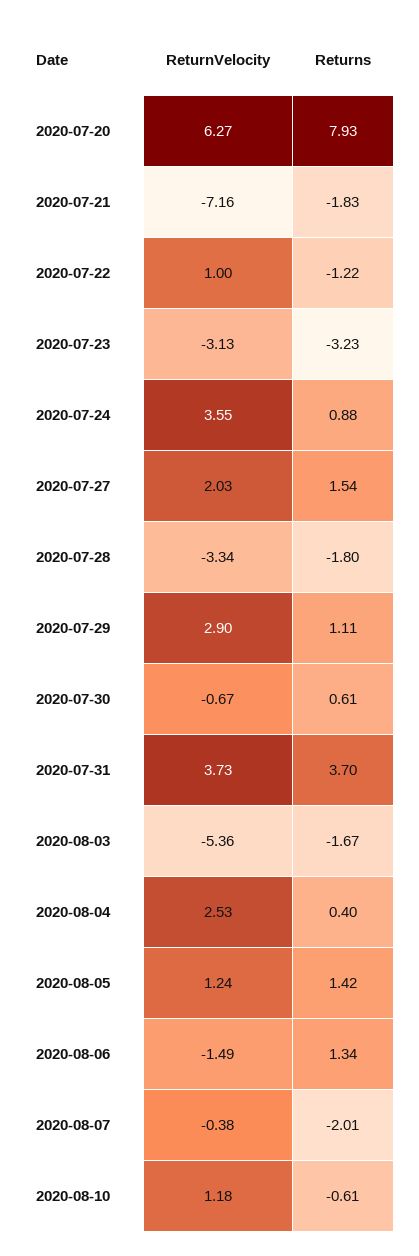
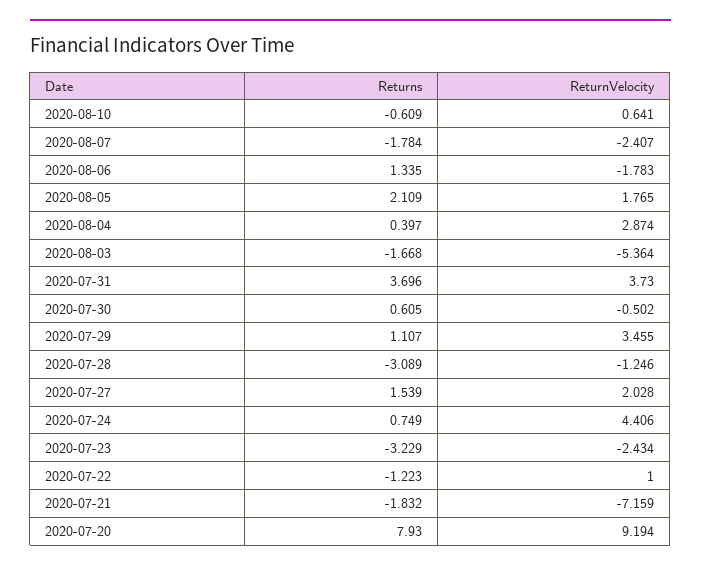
  {
    "ReturnVelocity": {
-     "2020-07-20": 6.27,
+     "2020-07-20": 9.194,
      "2020-07-21": -7.159,
      "2020-07-22": 1,
-     "2020-07-23": -3.13,
+     "2020-07-23": -2.434,
-     "2020-07-24": 3.55,
+     "2020-07-24": 4.406,
      "2020-07-27": 2.028,
-     "2020-07-28": -3.34,
+     "2020-07-28": -1.246,
-     "2020-07-29": 2.9,
+     "2020-07-29": 3.455,
-     "2020-07-30": -0.67,
+     "2020-07-30": -0.502,
      "2020-07-31": 3.73,
      "2020-08-03": -5.364,
-     "2020-08-04": 2.53,
+     "2020-08-04": 2.874,
-     "2020-08-05": 1.24,
+     "2020-08-05": 1.765,
-     "2020-08-06": -1.49,
+     "2020-08-06": -1.783,
-     "2020-08-07": -0.38,
+     "2020-08-07": -2.407,
-     "2020-08-10": 1.18
+     "2020-08-10": 0.641
    },
    "Returns": {
      "2020-07-20": 7.93,
      "2020-07-21": -1.832,
      "2020-07-22": -1.223,
      "2020-07-23": -3.229,
-     "2020-07-24": 0.88,
+     "2020-07-24": 0.749,
      "2020-07-27": 1.539,
-     "2020-07-28": -1.8,
+     "2020-07-28": -3.089,
      "2020-07-29": 1.107,
      "2020-07-30": 0.605,
      "2020-07-31": 3.696,
      "2020-08-03": -1.668,
      "2020-08-04": 0.397,
-     "2020-08-05": 1.42,
+     "2020-08-05": 2.109,
      "2020-08-06": 1.335,
-     "2020-08-07": -2.01,
+     "2020-08-07": -1.784,
      "2020-08-10": -0.609
    }
  }

